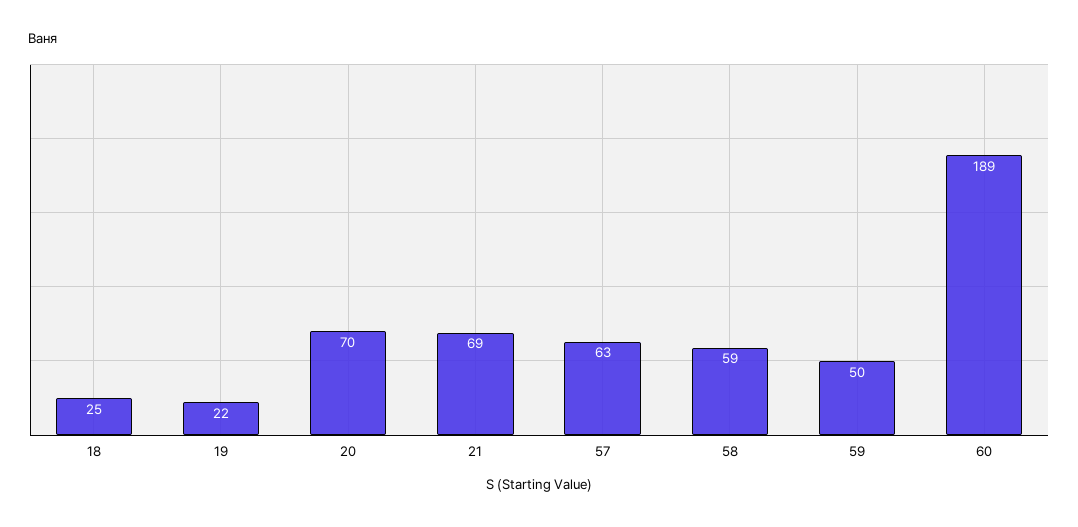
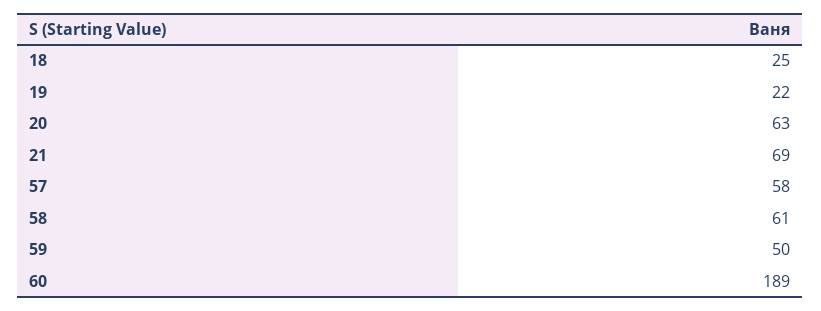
  {
    "18": 25,
    "19": 22,
-   "20": 70,
+   "20": 63,
    "21": 69,
-   "57": 63,
+   "57": 58,
-   "58": 59,
+   "58": 61,
    "59": 50,
    "60": 189
  }

